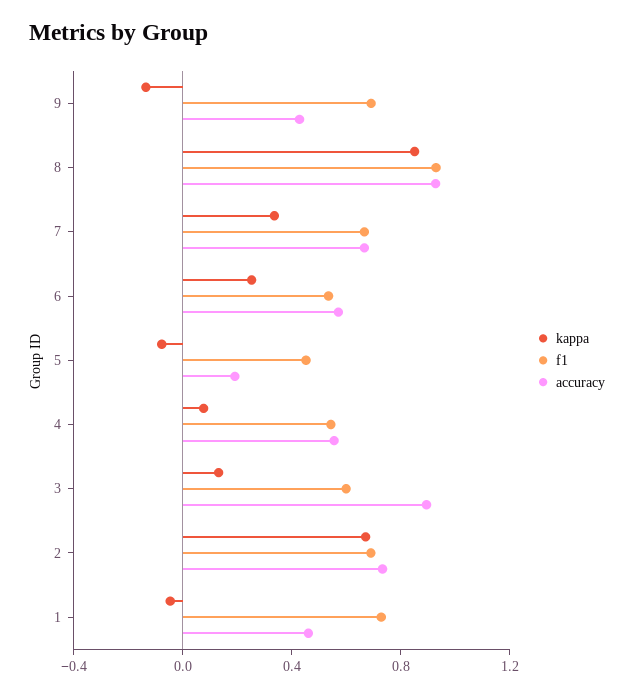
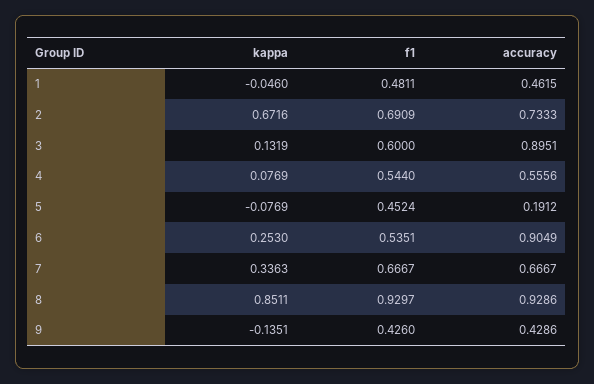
  {
    "kappa": {
      "9": -0.1351,
      "8": 0.8511,
      "7": 0.3363,
      "6": 0.253,
      "5": -0.0769,
      "4": 0.0769,
      "3": 0.1319,
      "2": 0.6716,
      "1": -0.046
    },
    "f1": {
-     "9": 0.7,
+     "9": 0.426,
      "8": 0.9297,
      "7": 0.6667,
      "6": 0.5351,
      "5": 0.4524,
      "4": 0.544,
      "3": 0.6,
      "2": 0.6909,
-     "1": 0.7
+     "1": 0.4811
    },
    "accuracy": {
      "9": 0.4286,
      "8": 0.9286,
      "7": 0.6667,
-     "6": 0.6,
+     "6": 0.9049,
      "5": 0.1912,
      "4": 0.5556,
      "3": 0.8951,
      "2": 0.7333,
      "1": 0.4615
    }
  }

